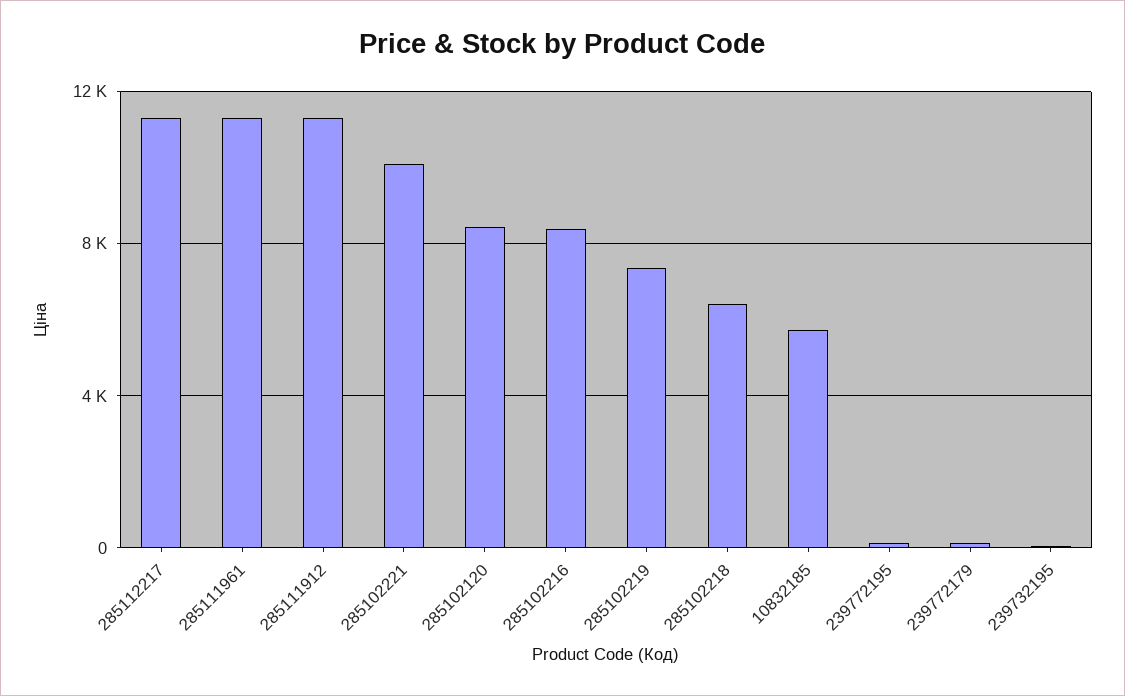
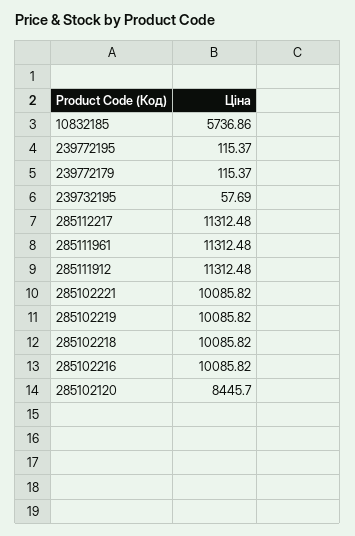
  {
    "285112217": 11312.48,
    "285111961": 11312.48,
    "285111912": 11312.48,
    "285102221": 10085.82,
    "285102120": 8445.7,
-   "285102216": 8500,
+   "285102216": 10085.82,
-   "285102219": 7500,
+   "285102219": 10085.82,
-   "285102218": 6500,
+   "285102218": 10085.82,
    "10832185": 5736.86,
    "239772195": 115.37,
    "239772179": 115.37,
    "239732195": 57.69
  }

